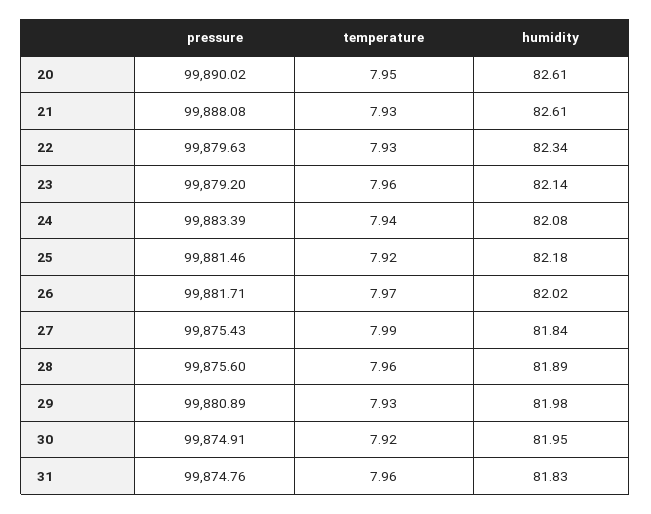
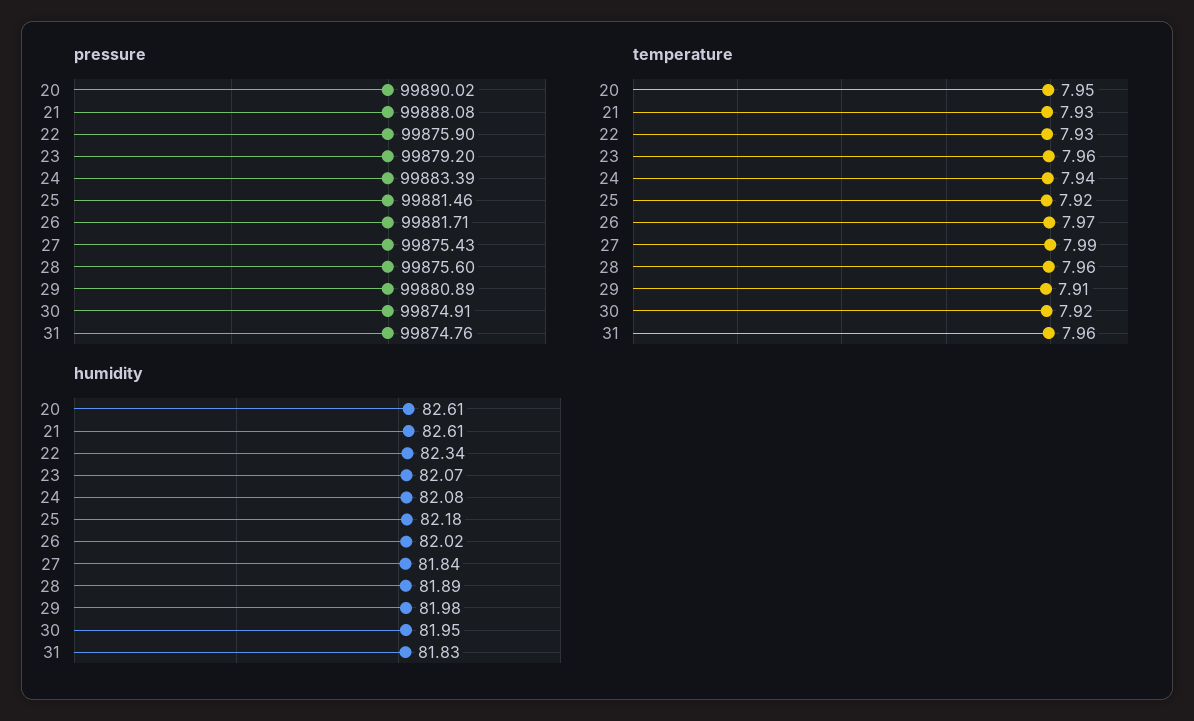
  {
    "pressure": {
      "20": 99890.02,
      "21": 99888.08,
-     "22": 99879.63,
+     "22": 99875.9,
      "23": 99879.2,
      "24": 99883.39,
      "25": 99881.46,
      "26": 99881.71,
      "27": 99875.43,
      "28": 99875.6,
      "29": 99880.89,
      "30": 99874.91,
      "31": 99874.76
    },
    "temperature": {
      "20": 7.95,
      "21": 7.93,
      "22": 7.93,
      "23": 7.96,
      "24": 7.94,
      "25": 7.92,
      "26": 7.97,
      "27": 7.99,
      "28": 7.96,
-     "29": 7.93,
+     "29": 7.91,
      "30": 7.92,
      "31": 7.96
    },
    "humidity": {
      "20": 82.61,
      "21": 82.61,
      "22": 82.34,
-     "23": 82.14,
+     "23": 82.07,
      "24": 82.08,
      "25": 82.18,
      "26": 82.02,
      "27": 81.84,
      "28": 81.89,
      "29": 81.98,
      "30": 81.95,
      "31": 81.83
    }
  }

